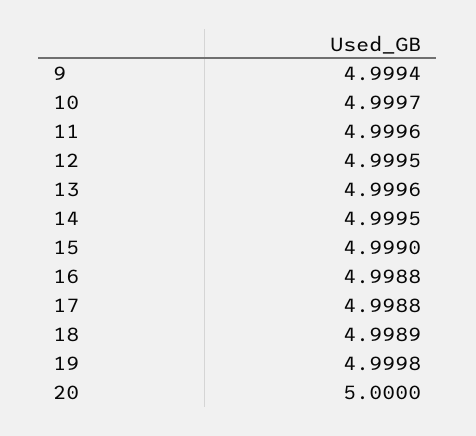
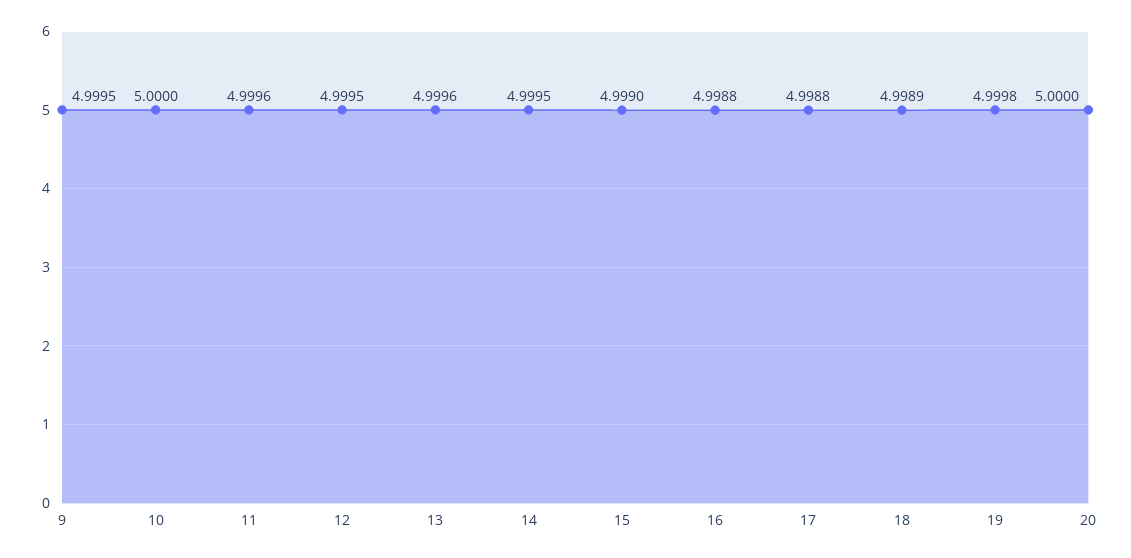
  {
-   "9": 4.9994,
+   "9": 4.9995,
-   "10": 4.9997,
+   "10": 5,
    "11": 4.9996,
    "12": 4.9995,
    "13": 4.9996,
    "14": 4.9995,
    "15": 4.999,
    "16": 4.9988,
    "17": 4.9988,
    "18": 4.9989,
    "19": 4.9998,
    "20": 5
  }

